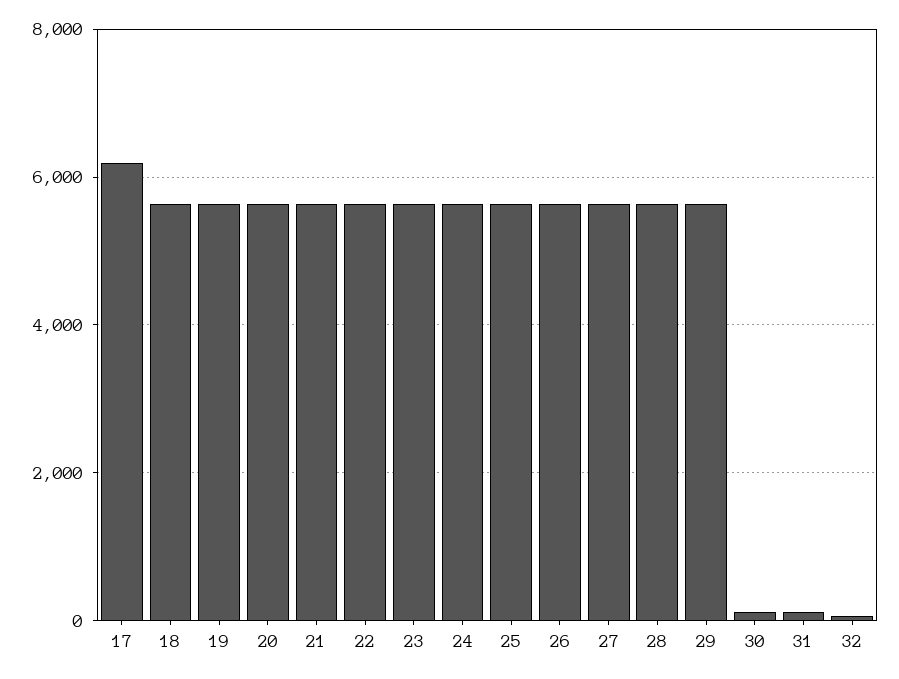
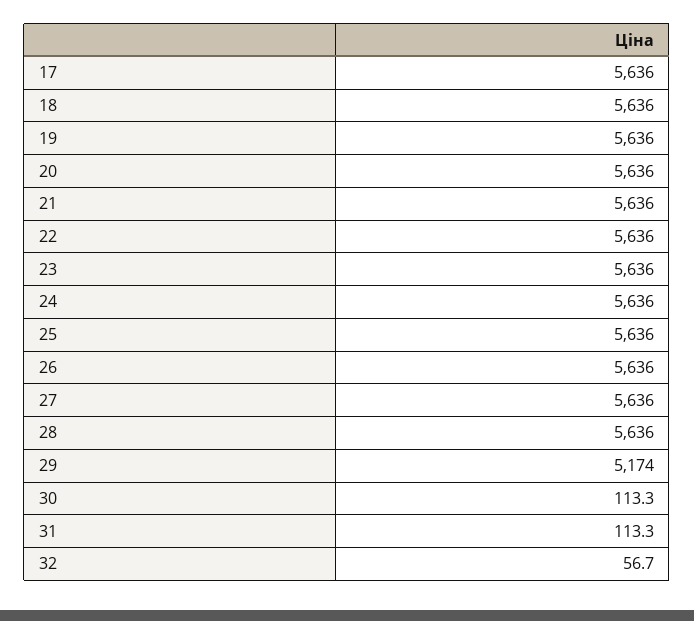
  {
-   "17": 6200,
+   "17": 5636,
    "18": 5636,
    "19": 5636,
    "20": 5636,
    "21": 5636,
    "22": 5636,
    "23": 5636,
    "24": 5636,
    "25": 5636,
    "26": 5636,
    "27": 5636,
    "28": 5636,
-   "29": 5600,
+   "29": 5174,
    "30": 113.3,
    "31": 113.3,
    "32": 56.7
  }

